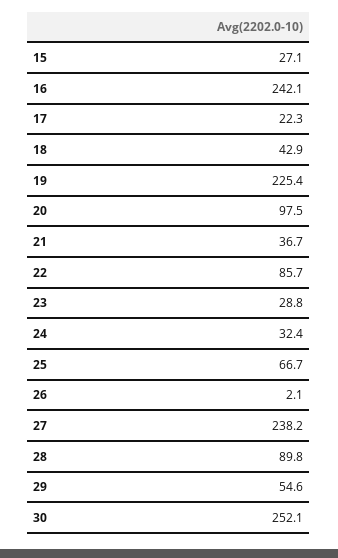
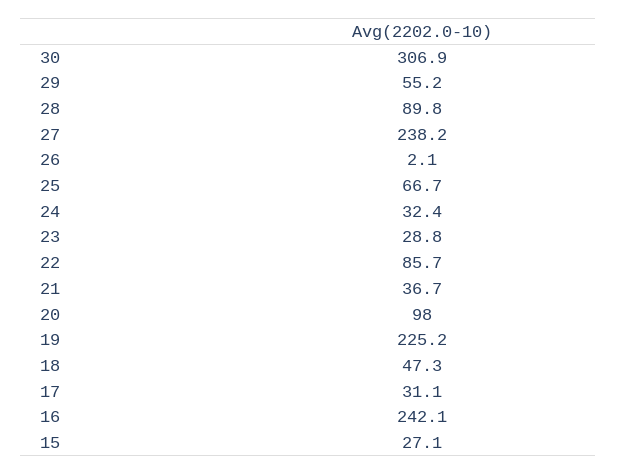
  {
    "15": 27.1,
    "16": 242.1,
-   "17": 22.3,
+   "17": 31.1,
-   "18": 42.9,
+   "18": 47.3,
-   "19": 225.4,
+   "19": 225.2,
-   "20": 97.5,
+   "20": 98,
    "21": 36.7,
    "22": 85.7,
    "23": 28.8,
    "24": 32.4,
    "25": 66.7,
    "26": 2.1,
    "27": 238.2,
    "28": 89.8,
-   "29": 54.6,
+   "29": 55.2,
-   "30": 252.1
+   "30": 306.9
  }

